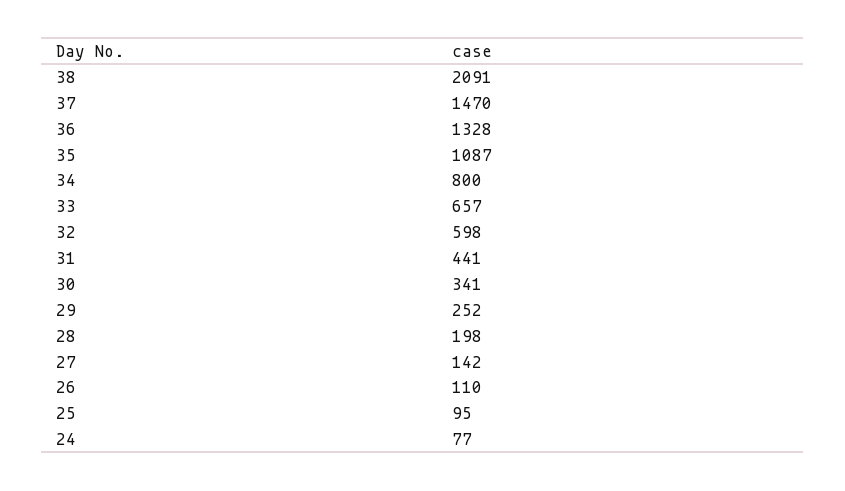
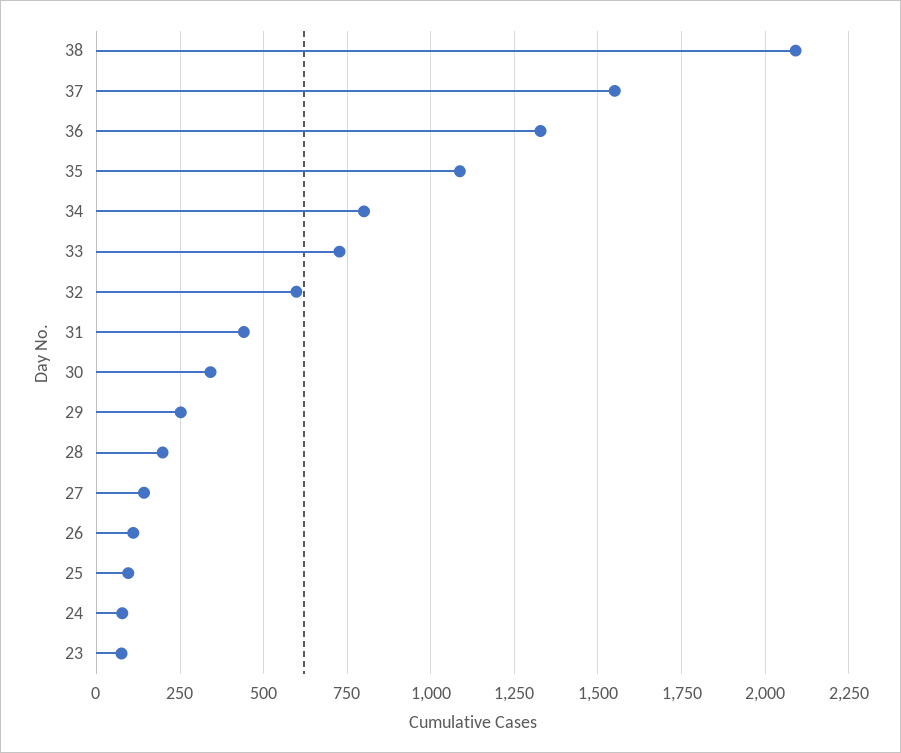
  {
    "38": 2091,
-   "37": 1470,
+   "37": 1550,
    "36": 1328,
    "35": 1087,
    "34": 800,
-   "33": 657,
+   "33": 725,
    "32": 598,
    "31": 441,
    "30": 341,
    "29": 252,
    "28": 198,
    "27": 142,
    "26": 110,
    "25": 95,
-   "24": 77
+   "24": 77,
+   "23": 75
  }

